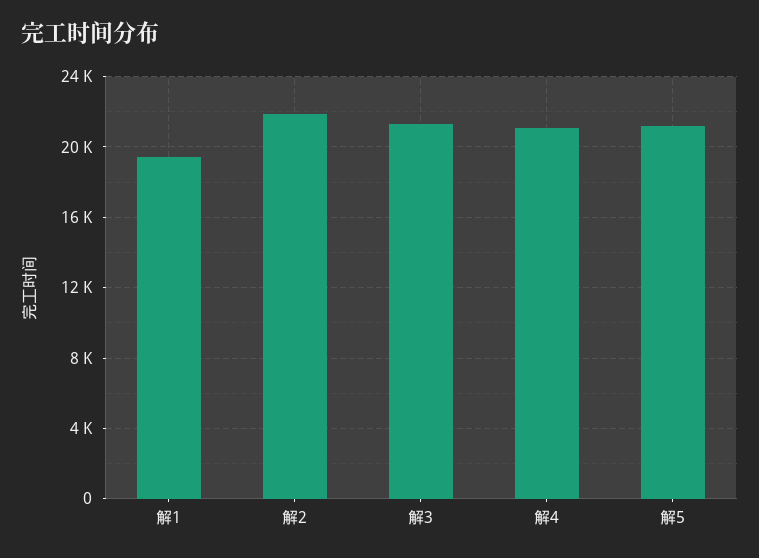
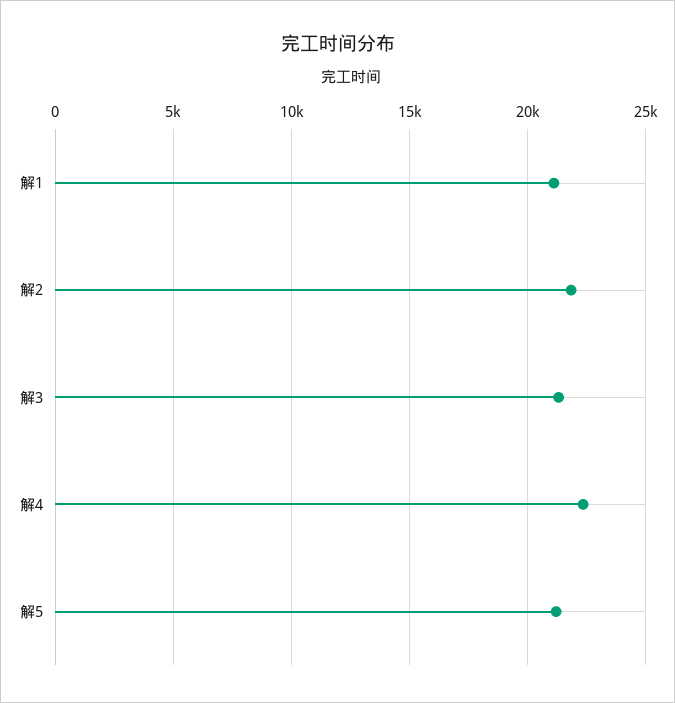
  {
-   "解1": 19500,
+   "解1": 21000,
    "解2": 22000,
    "解3": 21500,
-   "解4": 21000,
+   "解4": 22500,
    "解5": 21000
  }

